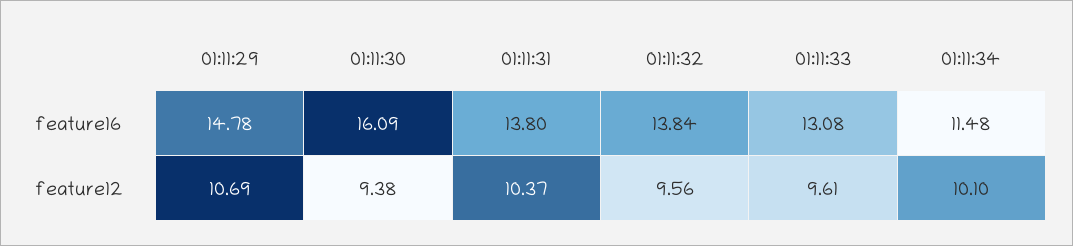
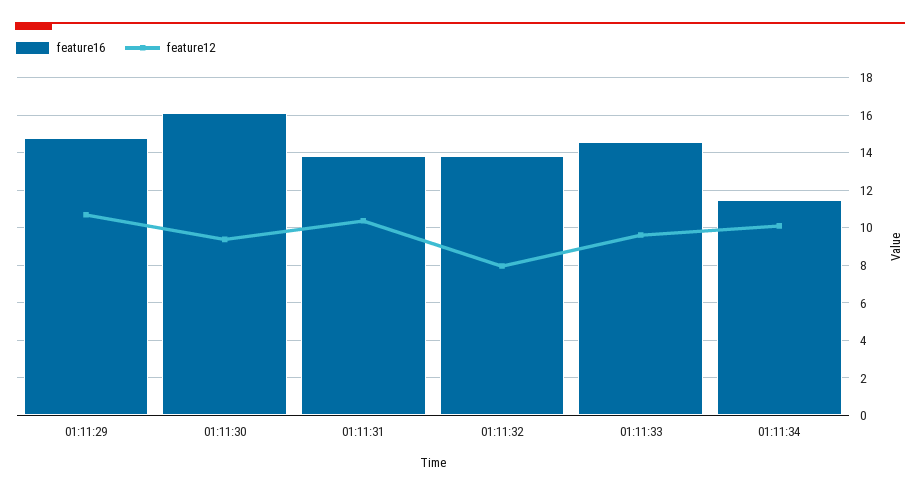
  {
    "feature16": {
      "01:11:29": 14.78,
      "01:11:30": 16.09,
      "01:11:31": 13.8,
      "01:11:32": 13.84,
-     "01:11:33": 13.08,
+     "01:11:33": 14.5,
      "01:11:34": 11.48
    },
    "feature12": {
      "01:11:29": 10.69,
      "01:11:30": 9.38,
      "01:11:31": 10.37,
-     "01:11:32": 9.56,
+     "01:11:32": 8,
      "01:11:33": 9.61,
      "01:11:34": 10.1
    }
  }

